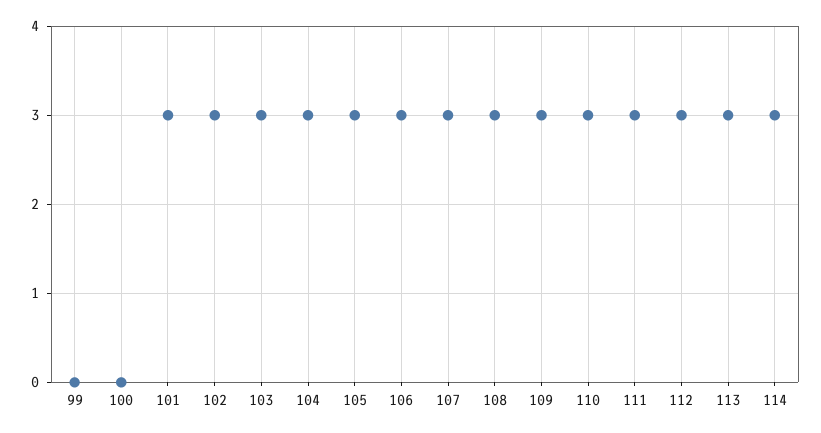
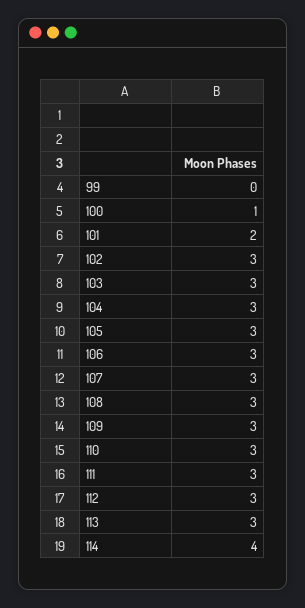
  {
    "99": 0,
-   "100": 0,
+   "100": 1,
-   "101": 3,
+   "101": 2,
    "102": 3,
    "103": 3,
    "104": 3,
    "105": 3,
    "106": 3,
    "107": 3,
    "108": 3,
    "109": 3,
    "110": 3,
    "111": 3,
    "112": 3,
    "113": 3,
-   "114": 3
+   "114": 4
  }

